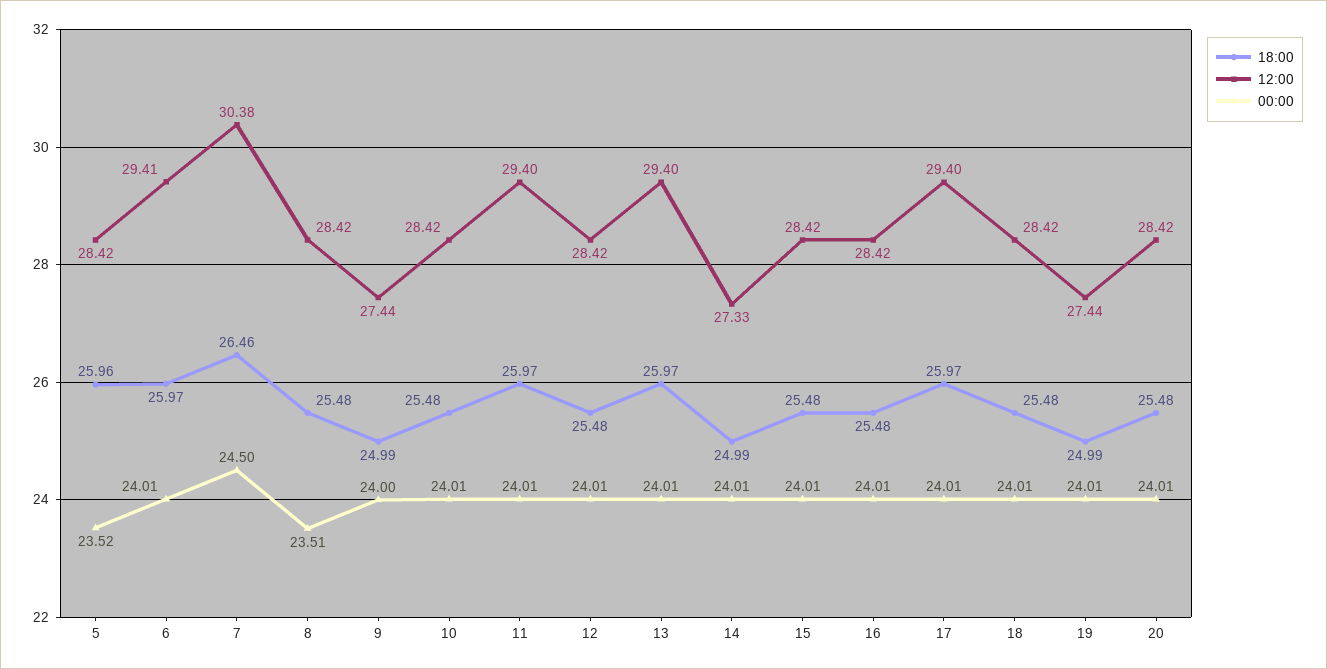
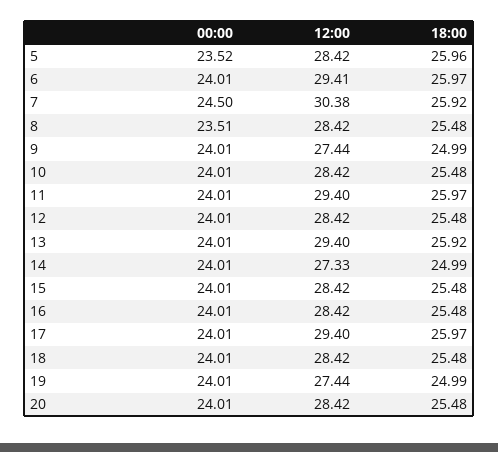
  {
    "18:00": {
      "5": 25.96,
      "6": 25.97,
-     "7": 26.46,
+     "7": 25.92,
      "8": 25.48,
      "9": 24.99,
      "10": 25.48,
      "11": 25.97,
      "12": 25.48,
-     "13": 25.97,
+     "13": 25.92,
      "14": 24.99,
      "15": 25.48,
      "16": 25.48,
      "17": 25.97,
      "18": 25.48,
      "19": 24.99,
      "20": 25.48
    },
    "12:00": {
      "5": 28.42,
      "6": 29.41,
      "7": 30.38,
      "8": 28.42,
      "9": 27.44,
      "10": 28.42,
      "11": 29.4,
      "12": 28.42,
      "13": 29.4,
      "14": 27.33,
      "15": 28.42,
      "16": 28.42,
      "17": 29.4,
      "18": 28.42,
      "19": 27.44,
      "20": 28.42
    },
    "00:00": {
      "5": 23.52,
      "6": 24.01,
      "7": 24.5,
      "8": 23.51,
-     "9": 24,
+     "9": 24.01,
      "10": 24.01,
      "11": 24.01,
      "12": 24.01,
      "13": 24.01,
      "14": 24.01,
      "15": 24.01,
      "16": 24.01,
      "17": 24.01,
      "18": 24.01,
      "19": 24.01,
      "20": 24.01
    }
  }

